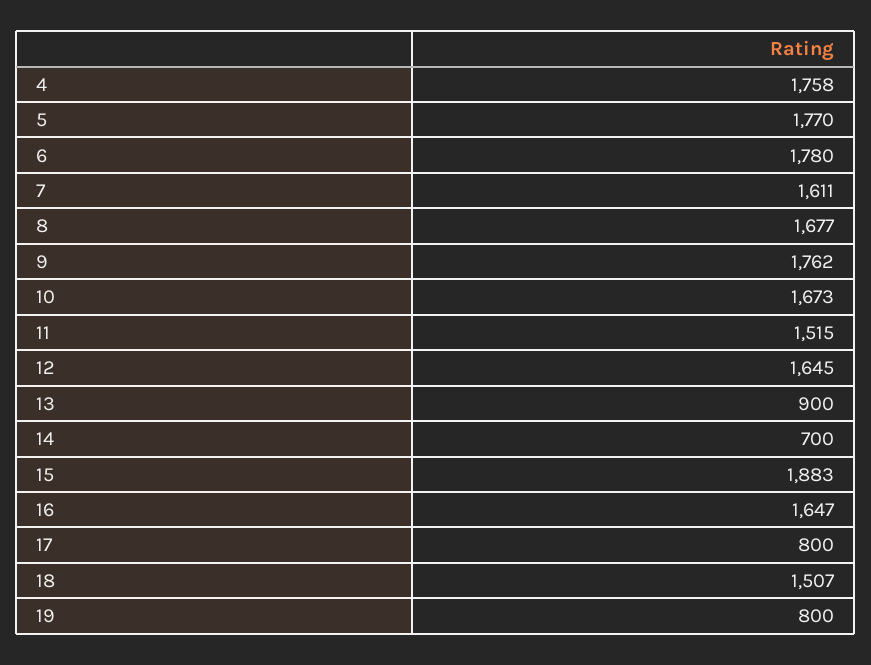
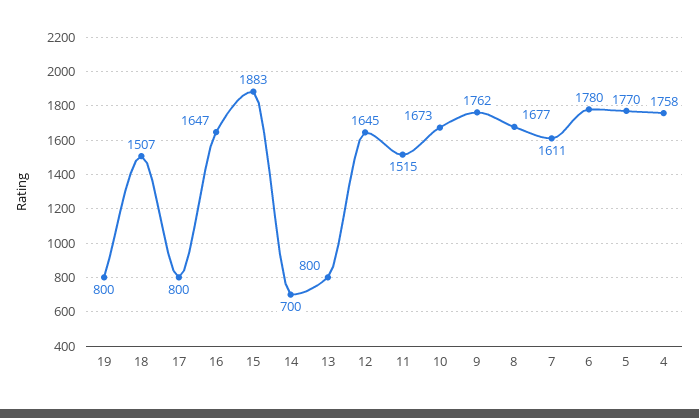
  {
    "4": 1758,
    "5": 1770,
    "6": 1780,
    "7": 1611,
    "8": 1677,
    "9": 1762,
    "10": 1673,
    "11": 1515,
    "12": 1645,
-   "13": 900,
+   "13": 800,
    "14": 700,
    "15": 1883,
    "16": 1647,
    "17": 800,
    "18": 1507,
    "19": 800
  }

